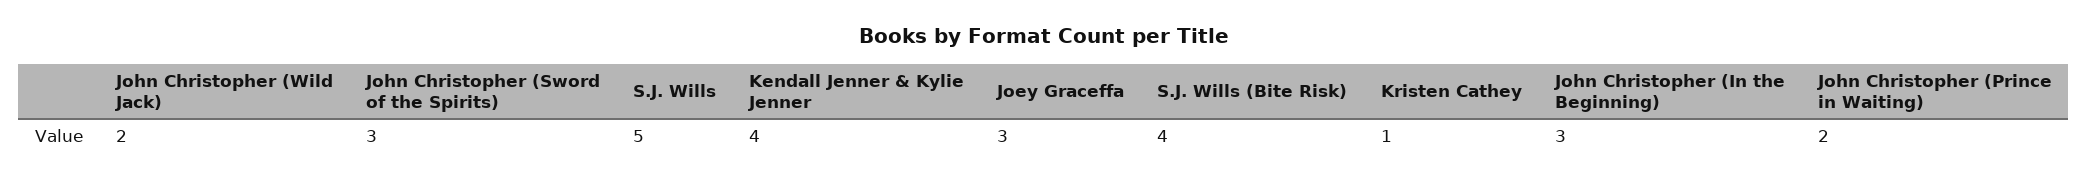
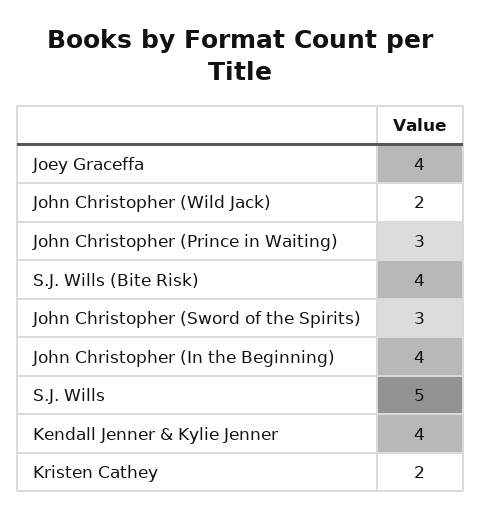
  {
    "John Christopher (Wild Jack)": 2,
    "John Christopher (Sword of the Spirits)": 3,
    "S.J. Wills": 5,
    "Kendall Jenner & Kylie Jenner": 4,
-   "Joey Graceffa": 3,
+   "Joey Graceffa": 4,
    "S.J. Wills (Bite Risk)": 4,
-   "Kristen Cathey": 1,
+   "Kristen Cathey": 2,
-   "John Christopher (In the Beginning)": 3,
+   "John Christopher (In the Beginning)": 4,
-   "John Christopher (Prince in Waiting)": 2
+   "John Christopher (Prince in Waiting)": 3
  }

